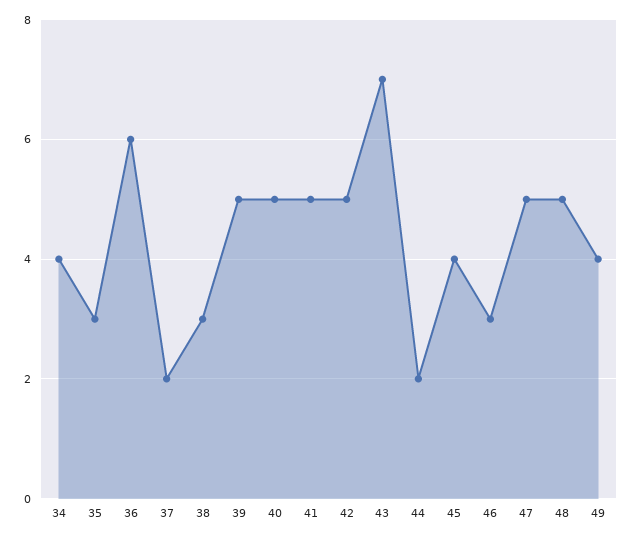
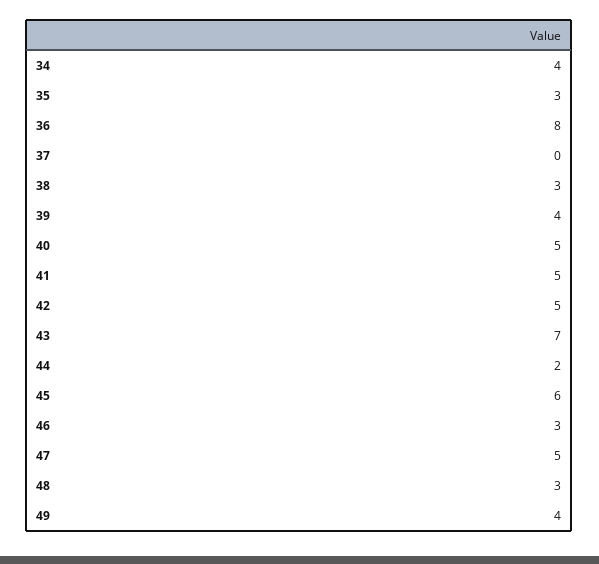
  {
    "34": 4,
    "35": 3,
-   "36": 6,
+   "36": 8,
-   "37": 2,
+   "37": 0,
    "38": 3,
-   "39": 5,
+   "39": 4,
    "40": 5,
    "41": 5,
    "42": 5,
    "43": 7,
    "44": 2,
-   "45": 4,
+   "45": 6,
    "46": 3,
    "47": 5,
-   "48": 5,
+   "48": 3,
    "49": 4
  }

